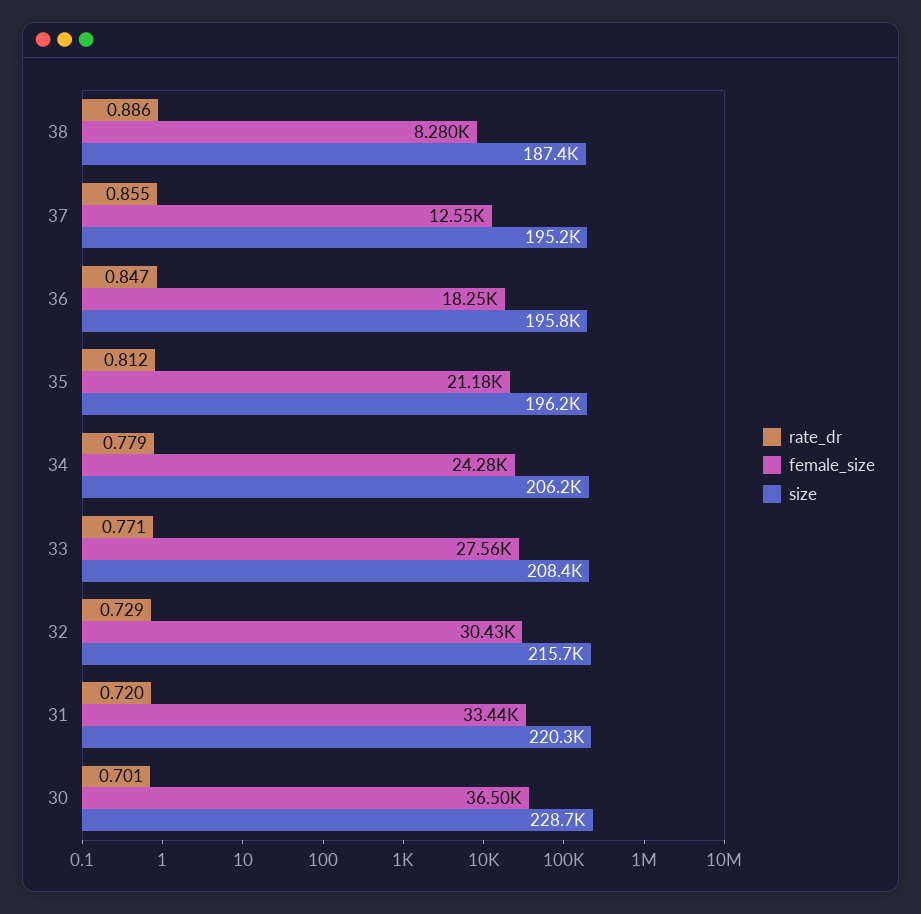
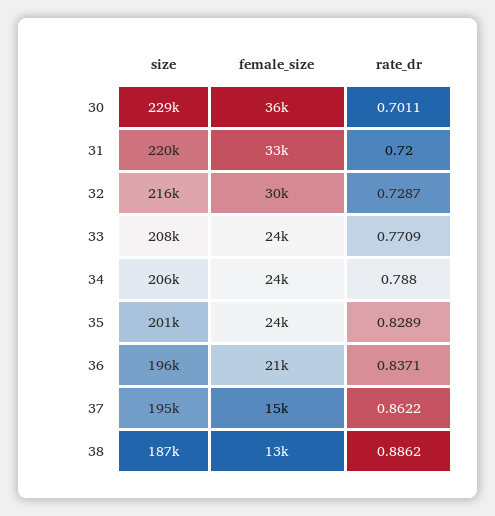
  {
    "rate_dr": {
      "38": 0.8862,
-     "37": 0.855,
+     "37": 0.8622,
-     "36": 0.847,
+     "36": 0.8371,
-     "35": 0.812,
+     "35": 0.8289,
-     "34": 0.779,
+     "34": 0.788,
      "33": 0.7709,
      "32": 0.7287,
      "31": 0.72,
      "30": 0.7011
    },
    "female_size": {
-     "38": 8280,
+     "38": 13000,
-     "37": 12550,
+     "37": 15000,
-     "36": 18250,
+     "36": 21000,
-     "35": 21180,
+     "35": 24000,
      "34": 24280,
-     "33": 27560,
+     "33": 24000,
      "32": 30430,
      "31": 33440,
      "30": 36500
    },
    "size": {
      "38": 187400,
      "37": 195200,
      "36": 195800,
-     "35": 196200,
+     "35": 201000,
      "34": 206200,
      "33": 208400,
      "32": 215700,
      "31": 220300,
      "30": 228700
    }
  }

